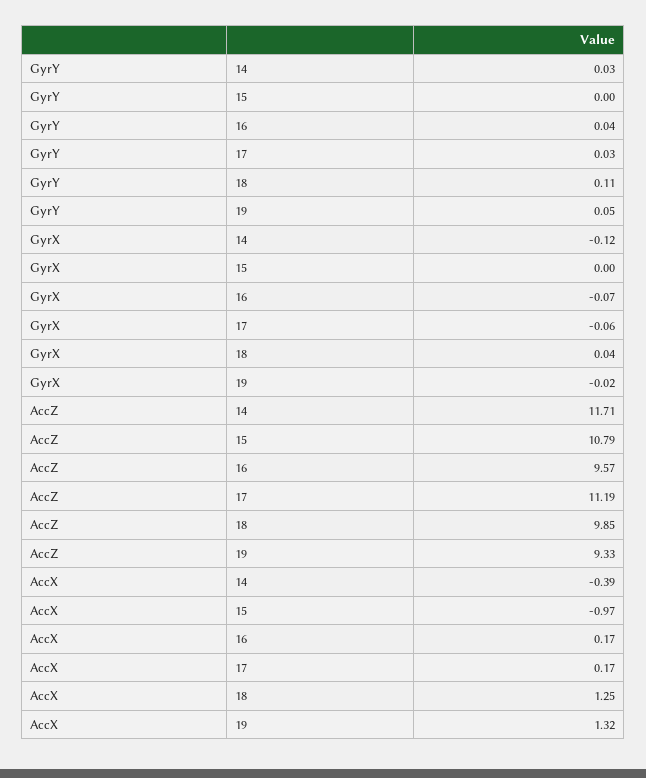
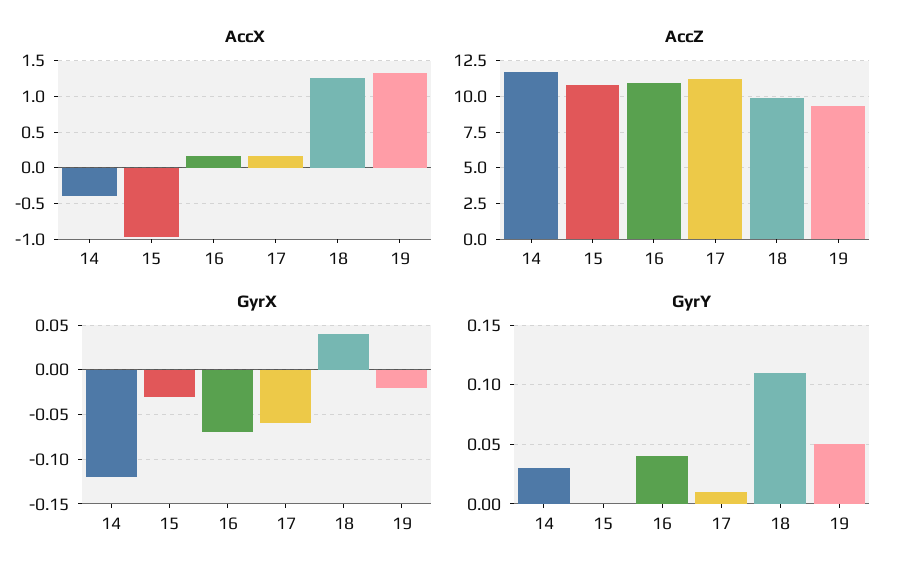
  {
    "GyrY": {
      "14": 0.03,
      "15": 0,
      "16": 0.04,
-     "17": 0.03,
+     "17": 0.01,
      "18": 0.11,
      "19": 0.05
    },
    "GyrX": {
      "14": -0.12,
-     "15": 0,
+     "15": -0.03,
      "16": -0.07,
      "17": -0.06,
      "18": 0.04,
      "19": -0.02
    },
    "AccZ": {
      "14": 11.71,
      "15": 10.79,
-     "16": 9.57,
+     "16": 11,
      "17": 11.19,
      "18": 9.85,
      "19": 9.33
    },
    "AccX": {
      "14": -0.39,
      "15": -0.97,
      "16": 0.17,
      "17": 0.17,
      "18": 1.25,
      "19": 1.32
    }
  }

